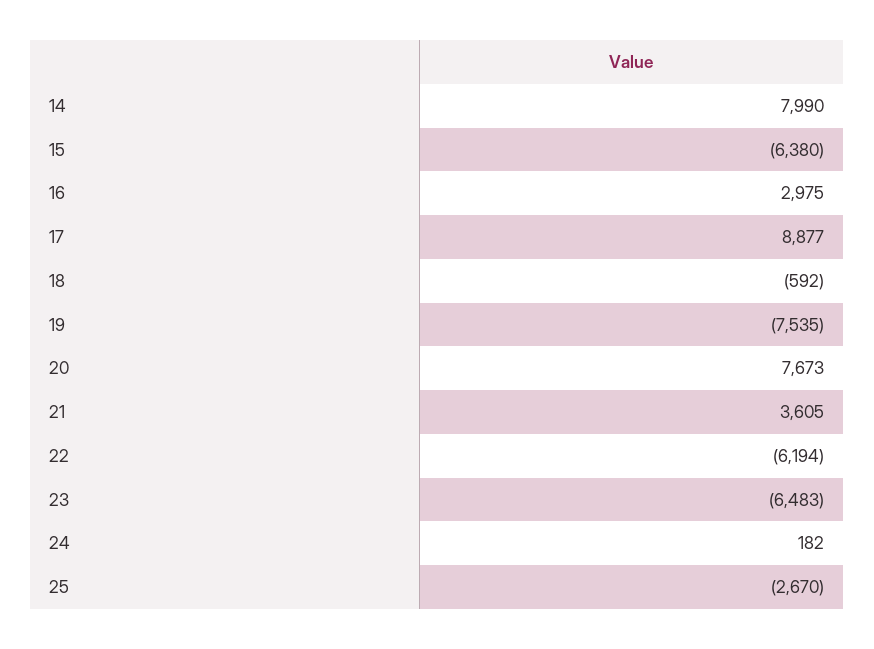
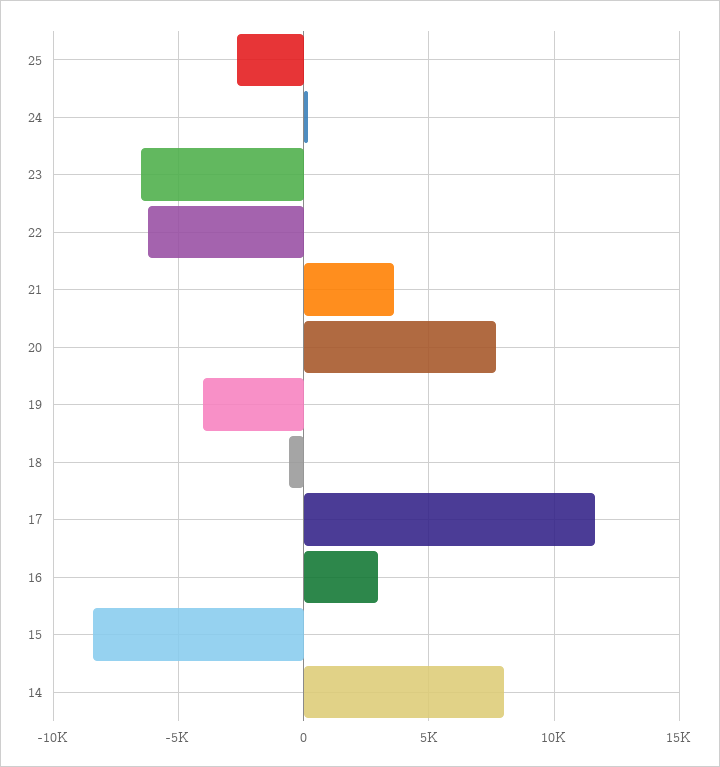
  {
    "14": 7990,
-   "15": -6380,
+   "15": -8500,
    "16": 2975,
-   "17": 8877,
+   "17": 11500,
    "18": -592,
-   "19": -7535,
+   "19": -4000,
    "20": 7673,
    "21": 3605,
    "22": -6194,
    "23": -6483,
    "24": 182,
    "25": -2670
  }

